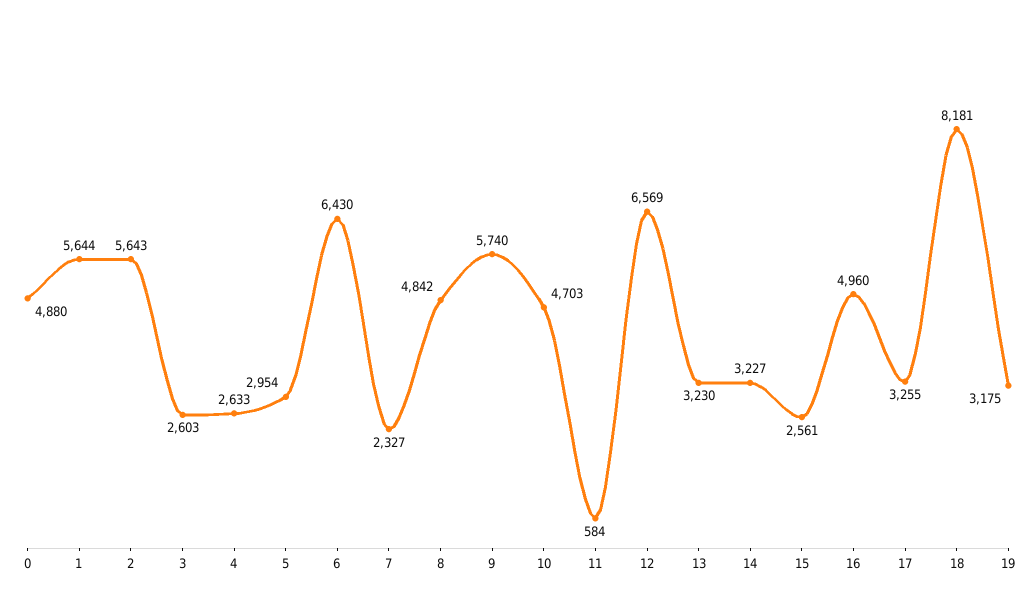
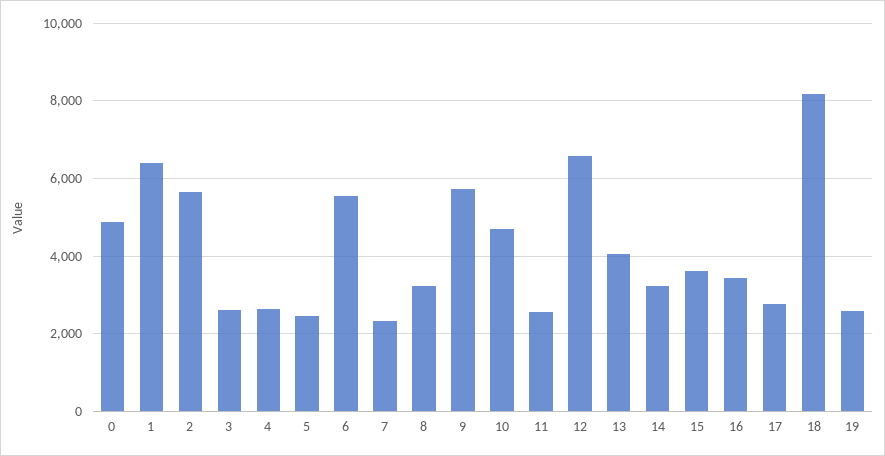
  {
    "0": 4880,
-   "1": 5644,
+   "1": 6400,
    "2": 5643,
    "3": 2603,
    "4": 2633,
-   "5": 2954,
+   "5": 2400,
-   "6": 6430,
+   "6": 5600,
    "7": 2327,
-   "8": 4842,
+   "8": 3200,
    "9": 5740,
    "10": 4703,
-   "11": 584,
+   "11": 2600,
    "12": 6569,
-   "13": 3230,
+   "13": 4000,
    "14": 3227,
-   "15": 2561,
+   "15": 3600,
-   "16": 4960,
+   "16": 3400,
-   "17": 3255,
+   "17": 2800,
    "18": 8181,
-   "19": 3175
+   "19": 2600
  }

